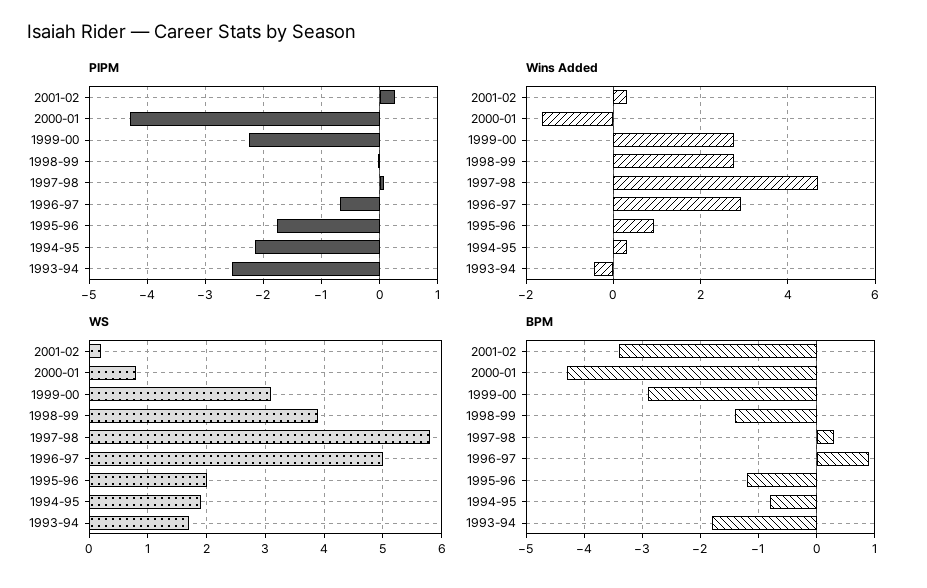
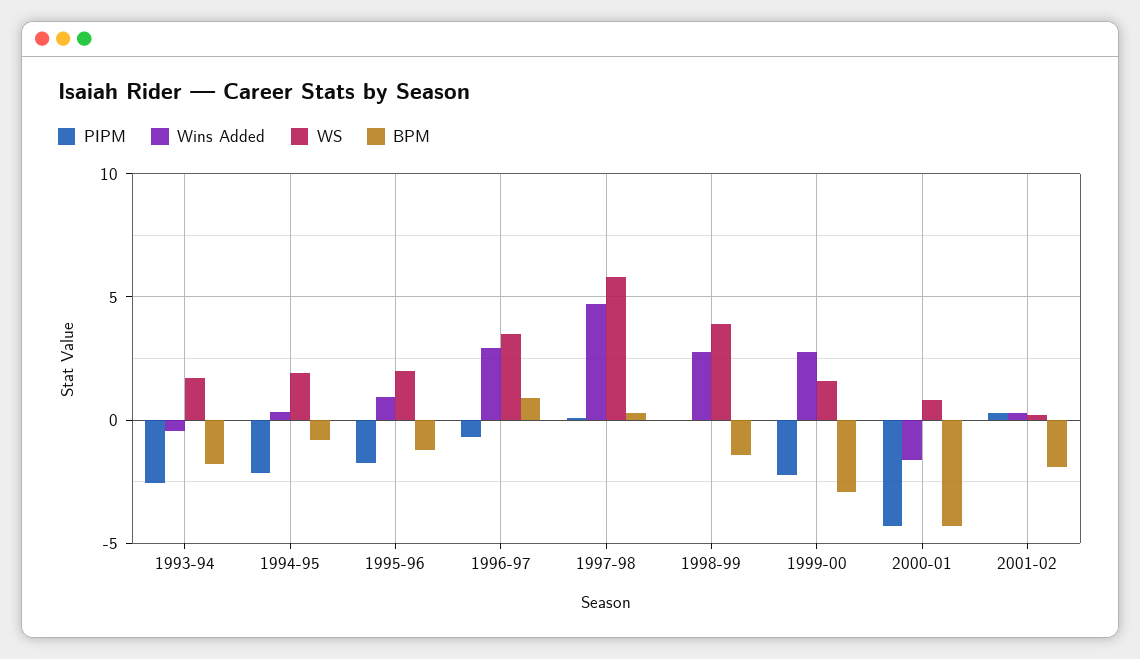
  {
    "PIPM": {
      "2001-02": 0.2,
      "2000-01": -4.2,
      "1999-00": -2.2,
      "1998-99": 0,
      "1997-98": 0,
      "1996-97": -0.6,
      "1995-96": -1.8,
      "1994-95": -2.2,
      "1993-94": -2.6
    },
    "Wins Added": {
      "2001-02": 0.4,
      "2000-01": -1.6,
      "1999-00": 2.8,
      "1998-99": 2.8,
      "1997-98": 4.8,
      "1996-97": 3,
      "1995-96": 1,
      "1994-95": 0.4,
      "1993-94": -0.4
    },
    "WS": {
      "2001-02": 0,
      "2000-01": 1,
-     "1999-00": 3,
+     "1999-00": 1.5,
      "1998-99": 4,
      "1997-98": 6,
-     "1996-97": 5,
+     "1996-97": 3.5,
      "1995-96": 2,
      "1994-95": 2,
      "1993-94": 1.5
    },
    "BPM": {
-     "2001-02": -3.5,
+     "2001-02": -2,
      "2000-01": -4.5,
      "1999-00": -3,
      "1998-99": -1.5,
      "1997-98": 0.5,
      "1996-97": 1,
      "1995-96": -1,
      "1994-95": -1,
      "1993-94": -2
    }
  }

